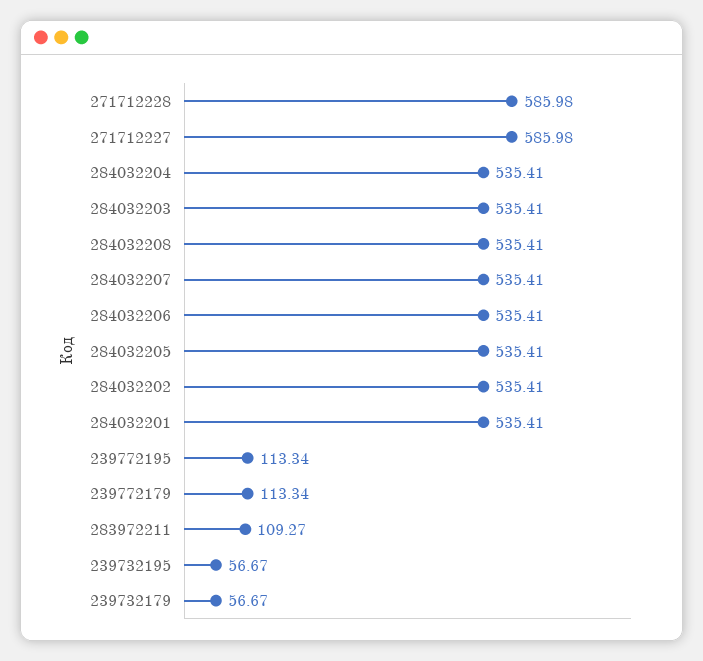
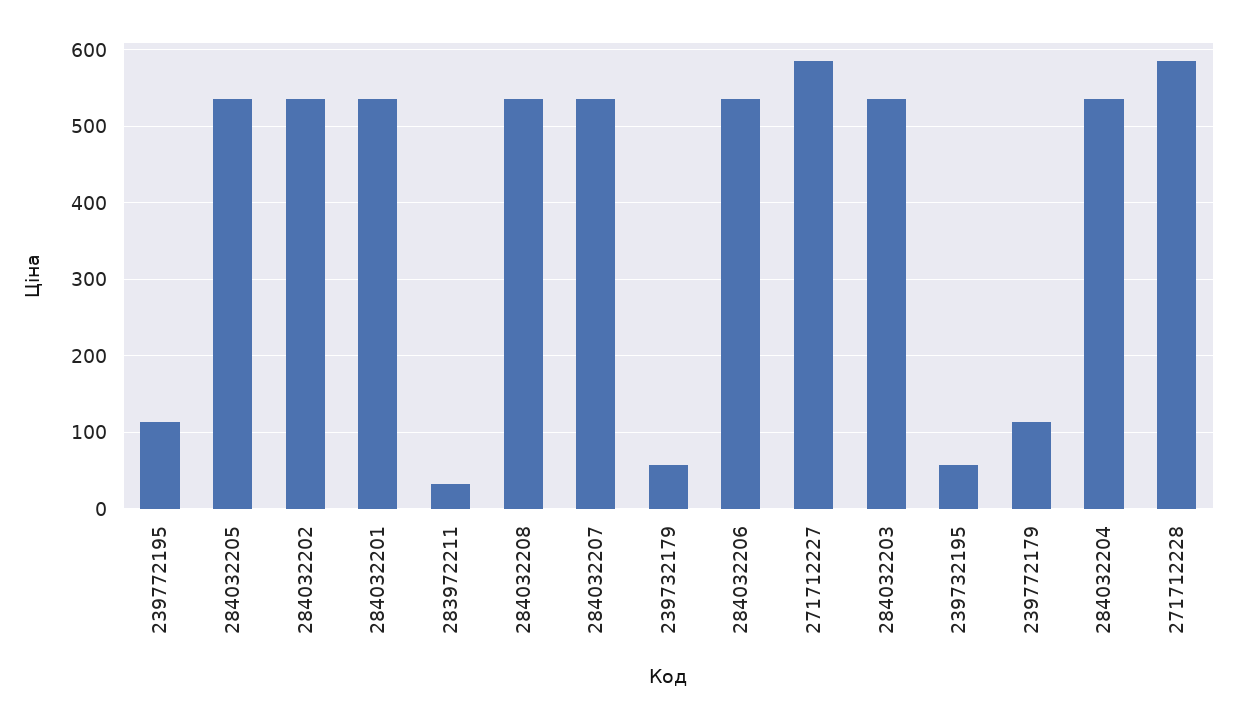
  {
    "271712228": 585.98,
    "271712227": 585.98,
    "284032204": 535.41,
    "284032203": 535.41,
    "284032208": 535.41,
    "284032207": 535.41,
    "284032206": 535.41,
    "284032205": 535.41,
    "284032202": 535.41,
    "284032201": 535.41,
    "239772195": 113.34,
    "239772179": 113.34,
-   "283972211": 109.27,
+   "283972211": 30,
    "239732195": 56.67,
    "239732179": 56.67
  }

